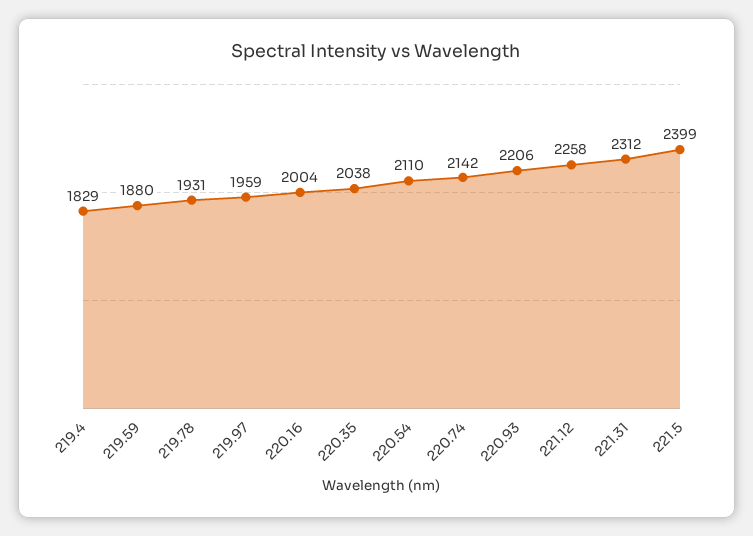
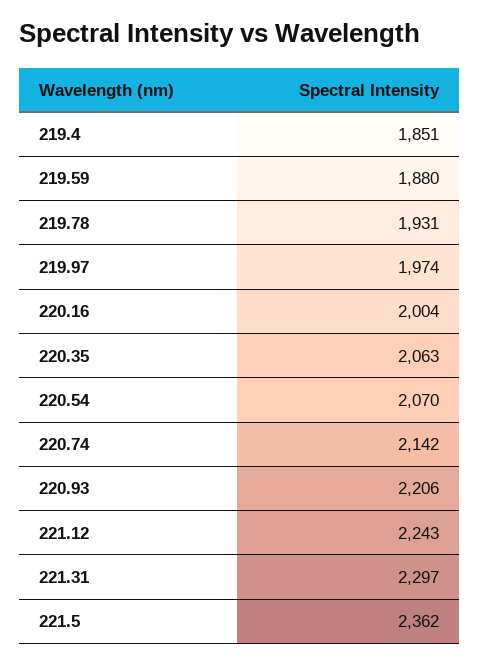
  {
-   "219.4": 1829,
+   "219.4": 1851,
    "219.59": 1880,
    "219.78": 1931,
-   "219.97": 1959,
+   "219.97": 1974,
    "220.16": 2004,
-   "220.35": 2038,
+   "220.35": 2063,
-   "220.54": 2110,
+   "220.54": 2070,
    "220.74": 2142,
    "220.93": 2206,
-   "221.12": 2258,
+   "221.12": 2243,
-   "221.31": 2312,
+   "221.31": 2297,
-   "221.5": 2399
+   "221.5": 2362
  }

